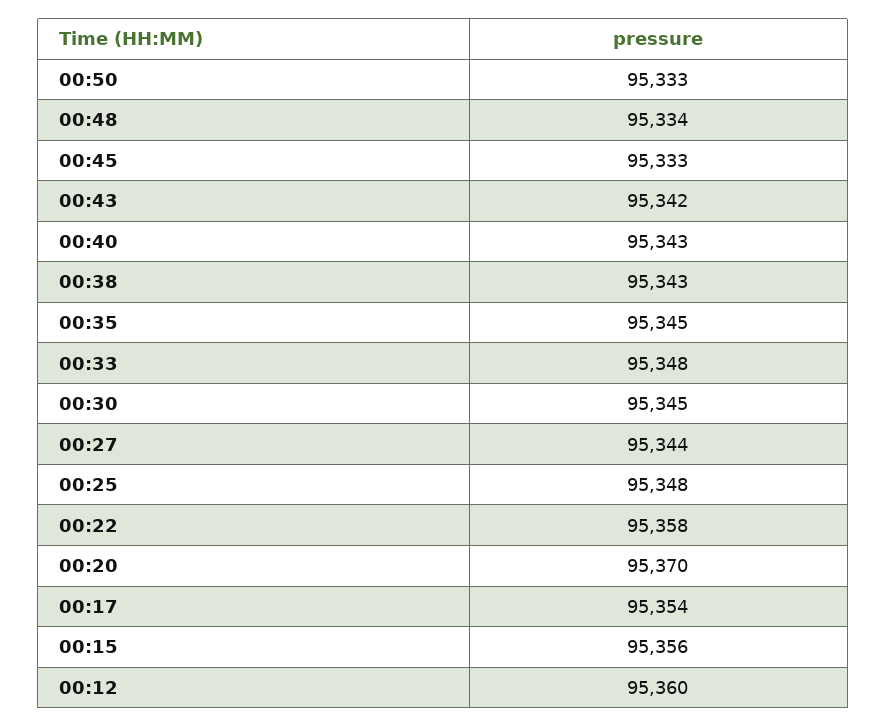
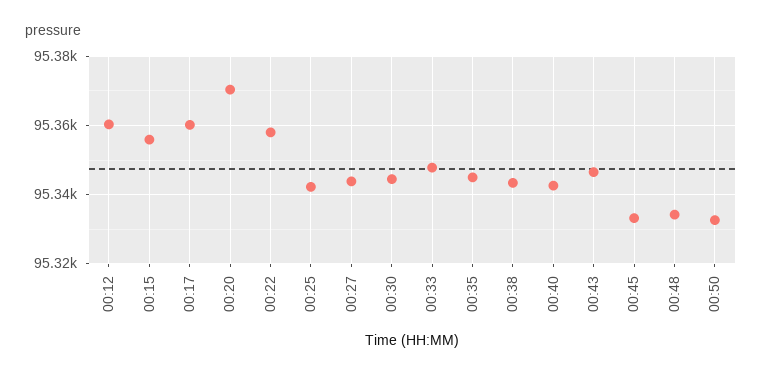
  {
    "00:50": 95333,
    "00:48": 95334,
    "00:45": 95333,
-   "00:43": 95342,
+   "00:43": 95346,
    "00:40": 95343,
    "00:38": 95343,
    "00:35": 95345,
    "00:33": 95348,
    "00:30": 95345,
    "00:27": 95344,
-   "00:25": 95348,
+   "00:25": 95342,
    "00:22": 95358,
    "00:20": 95370,
-   "00:17": 95354,
+   "00:17": 95360,
    "00:15": 95356,
    "00:12": 95360
  }

